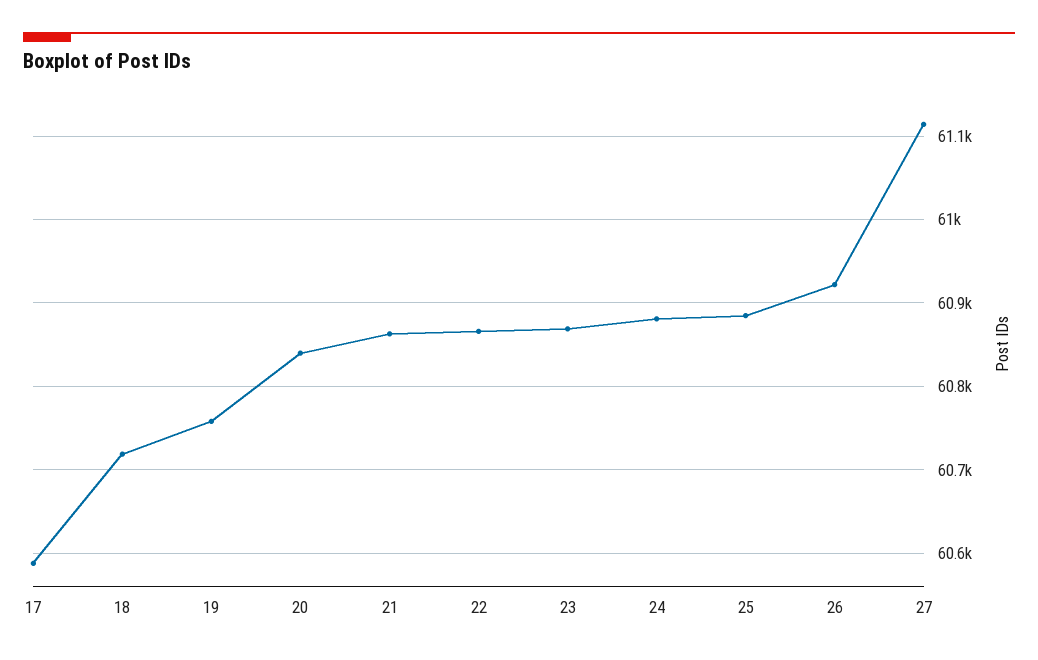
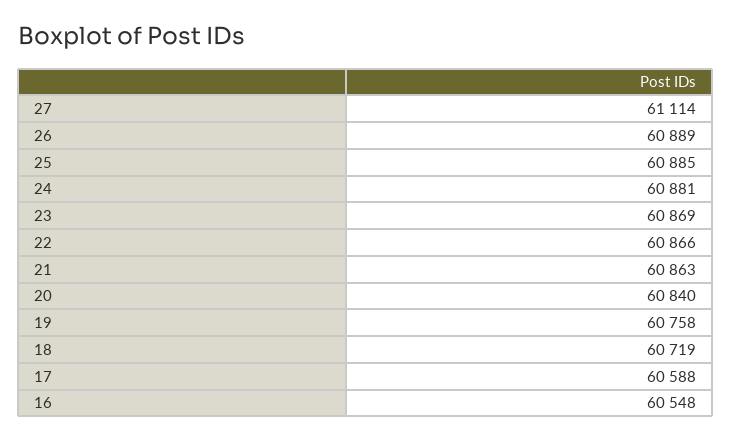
  {
    "17": 60588,
    "18": 60719,
    "19": 60758,
    "20": 60840,
    "21": 60863,
    "22": 60866,
    "23": 60869,
    "24": 60881,
    "25": 60885,
-   "26": 60920,
+   "26": 60889,
-   "27": 61114
+   "27": 61114,
+   "16": 60548
  }

